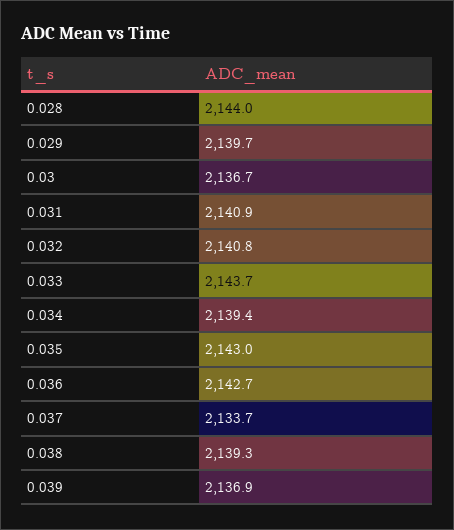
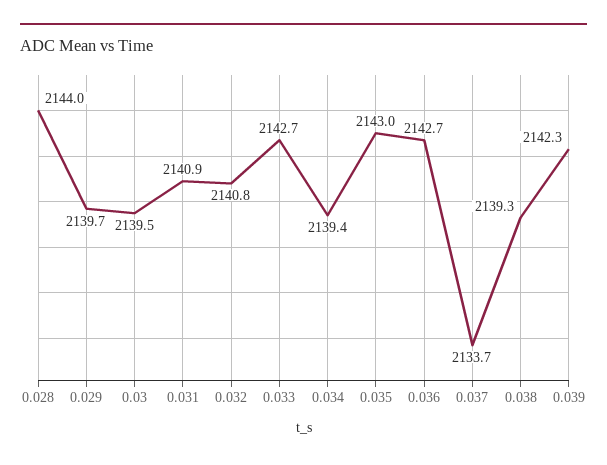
  {
    "0.028": 2144,
    "0.029": 2139.7,
-   "0.03": 2136.7,
+   "0.03": 2139.5,
    "0.031": 2140.9,
    "0.032": 2140.8,
-   "0.033": 2143.7,
+   "0.033": 2142.7,
    "0.034": 2139.4,
    "0.035": 2143,
    "0.036": 2142.7,
    "0.037": 2133.7,
    "0.038": 2139.3,
-   "0.039": 2136.9
+   "0.039": 2142.3
  }

